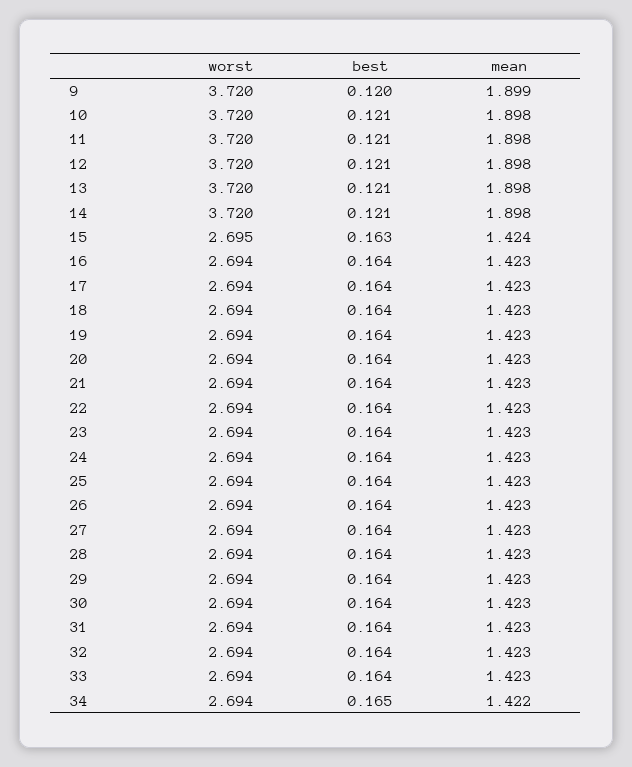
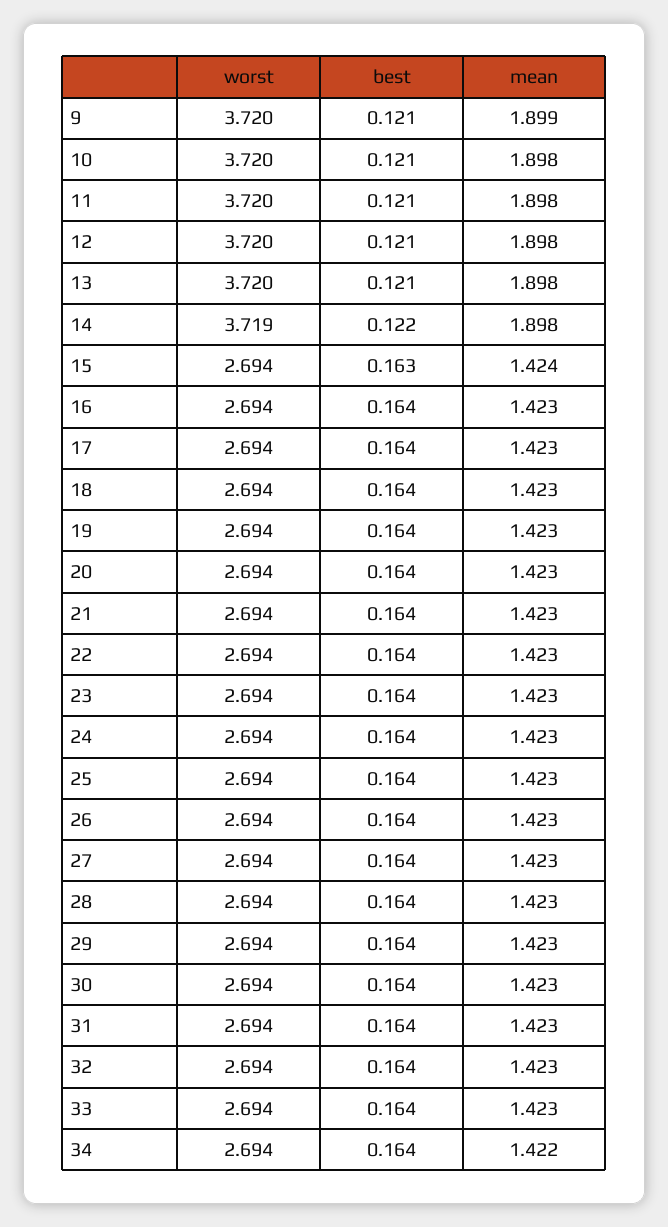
  {
    "worst": {
      "9": 3.72,
      "10": 3.72,
      "11": 3.72,
      "12": 3.72,
      "13": 3.72,
-     "14": 3.72,
+     "14": 3.719,
-     "15": 2.695,
+     "15": 2.694,
      "16": 2.694,
      "17": 2.694,
      "18": 2.694,
      "19": 2.694,
      "20": 2.694,
      "21": 2.694,
      "22": 2.694,
      "23": 2.694,
      "24": 2.694,
      "25": 2.694,
      "26": 2.694,
      "27": 2.694,
      "28": 2.694,
      "29": 2.694,
      "30": 2.694,
      "31": 2.694,
      "32": 2.694,
      "33": 2.694,
      "34": 2.694
    },
    "best": {
-     "9": 0.12,
+     "9": 0.121,
      "10": 0.121,
      "11": 0.121,
      "12": 0.121,
      "13": 0.121,
-     "14": 0.121,
+     "14": 0.122,
      "15": 0.163,
      "16": 0.164,
      "17": 0.164,
      "18": 0.164,
      "19": 0.164,
      "20": 0.164,
      "21": 0.164,
      "22": 0.164,
      "23": 0.164,
      "24": 0.164,
      "25": 0.164,
      "26": 0.164,
      "27": 0.164,
      "28": 0.164,
      "29": 0.164,
      "30": 0.164,
      "31": 0.164,
      "32": 0.164,
      "33": 0.164,
-     "34": 0.165
+     "34": 0.164
    },
    "mean": {
      "9": 1.899,
      "10": 1.898,
      "11": 1.898,
      "12": 1.898,
      "13": 1.898,
      "14": 1.898,
      "15": 1.424,
      "16": 1.423,
      "17": 1.423,
      "18": 1.423,
      "19": 1.423,
      "20": 1.423,
      "21": 1.423,
      "22": 1.423,
      "23": 1.423,
      "24": 1.423,
      "25": 1.423,
      "26": 1.423,
      "27": 1.423,
      "28": 1.423,
      "29": 1.423,
      "30": 1.423,
      "31": 1.423,
      "32": 1.423,
      "33": 1.423,
      "34": 1.422
    }
  }

